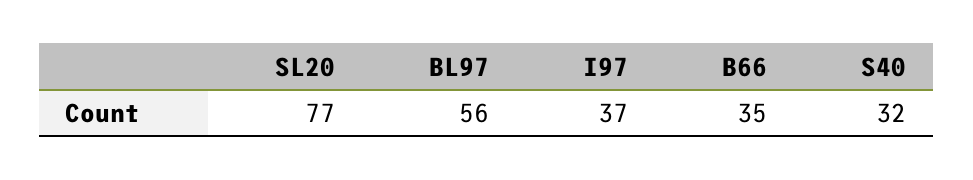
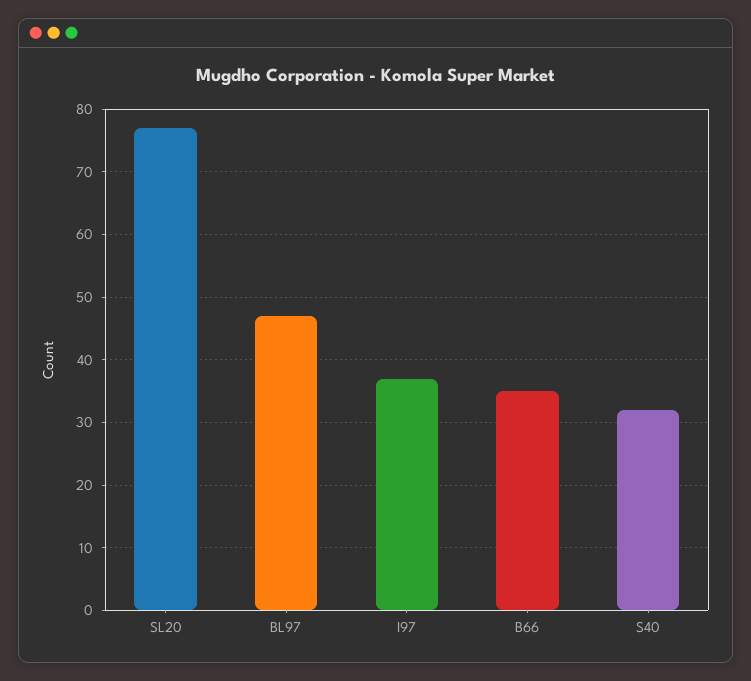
  {
    "SL20": 77,
-   "BL97": 56,
+   "BL97": 47,
    "I97": 37,
    "B66": 35,
    "S40": 32
  }

